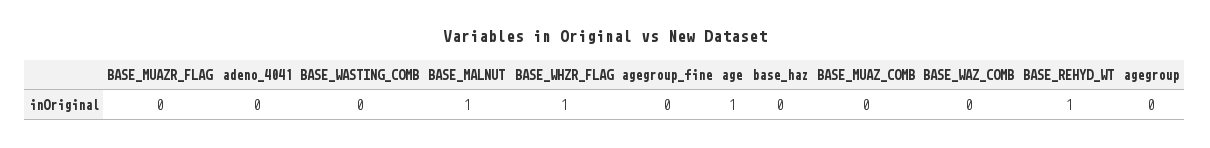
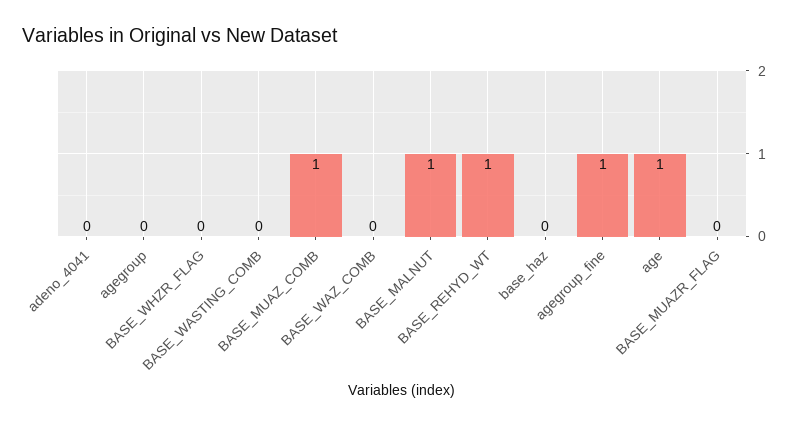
  {
    "BASE_MUAZR_FLAG": 0,
    "adeno_4041": 0,
    "BASE_WASTING_COMB": 0,
    "BASE_MALNUT": 1,
-   "BASE_WHZR_FLAG": 1,
+   "BASE_WHZR_FLAG": 0,
-   "agegroup_fine": 0,
+   "agegroup_fine": 1,
    "age": 1,
    "base_haz": 0,
-   "BASE_MUAZ_COMB": 0,
+   "BASE_MUAZ_COMB": 1,
    "BASE_WAZ_COMB": 0,
    "BASE_REHYD_WT": 1,
    "agegroup": 0
  }

